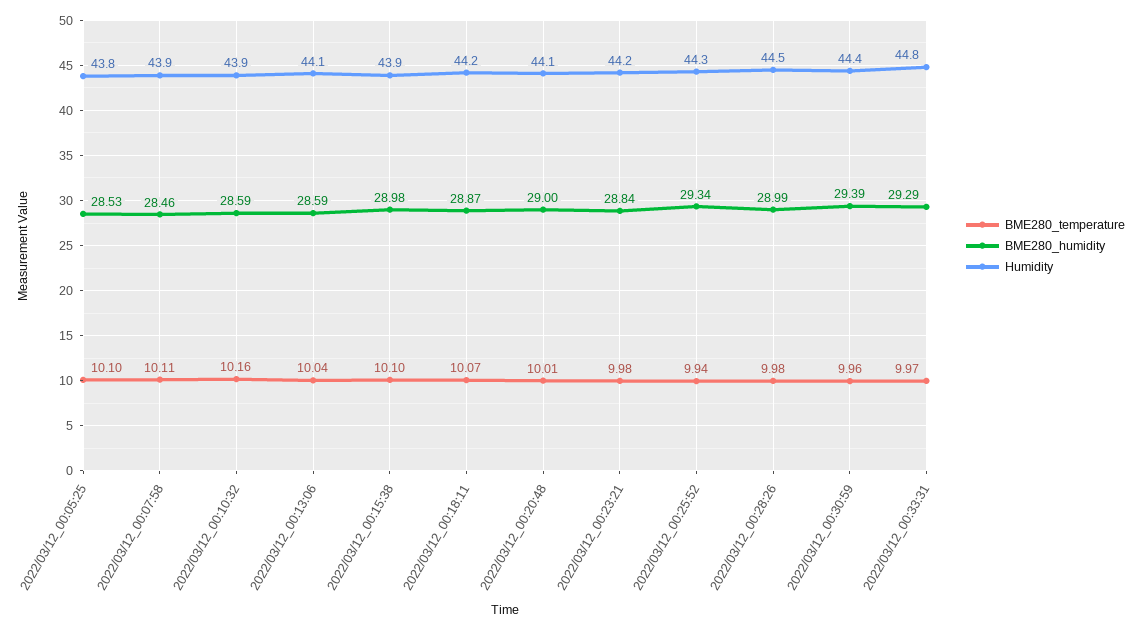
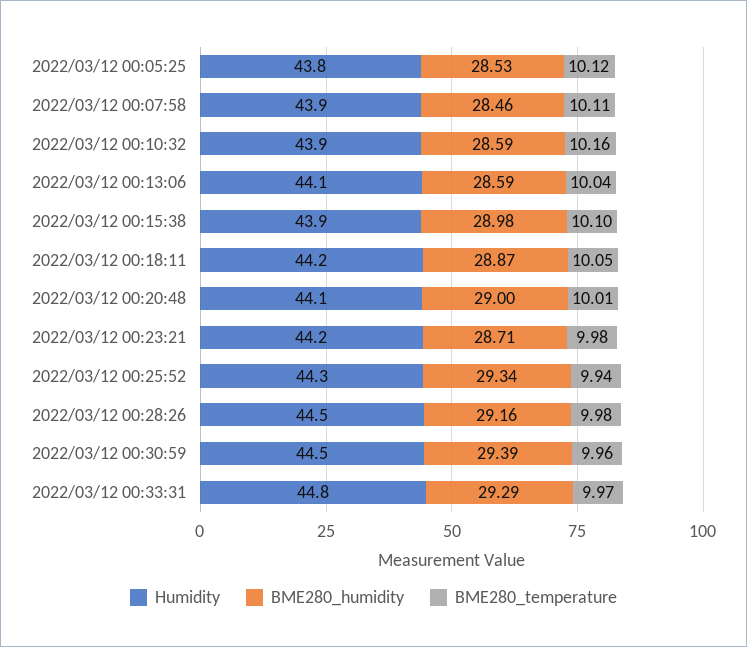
  {
    "BME280_temperature": {
-     "2022/03/12_00:05:25": 10.1,
+     "2022/03/12_00:05:25": 10.12,
      "2022/03/12_00:07:58": 10.11,
      "2022/03/12_00:10:32": 10.16,
      "2022/03/12_00:13:06": 10.04,
      "2022/03/12_00:15:38": 10.1,
-     "2022/03/12_00:18:11": 10.07,
+     "2022/03/12_00:18:11": 10.05,
      "2022/03/12_00:20:48": 10.01,
      "2022/03/12_00:23:21": 9.98,
      "2022/03/12_00:25:52": 9.94,
      "2022/03/12_00:28:26": 9.98,
      "2022/03/12_00:30:59": 9.96,
      "2022/03/12_00:33:31": 9.97
    },
    "BME280_humidity": {
      "2022/03/12_00:05:25": 28.53,
      "2022/03/12_00:07:58": 28.46,
      "2022/03/12_00:10:32": 28.59,
      "2022/03/12_00:13:06": 28.59,
      "2022/03/12_00:15:38": 28.98,
      "2022/03/12_00:18:11": 28.87,
      "2022/03/12_00:20:48": 29,
-     "2022/03/12_00:23:21": 28.84,
+     "2022/03/12_00:23:21": 28.71,
      "2022/03/12_00:25:52": 29.34,
-     "2022/03/12_00:28:26": 28.99,
+     "2022/03/12_00:28:26": 29.16,
      "2022/03/12_00:30:59": 29.39,
      "2022/03/12_00:33:31": 29.29
    },
    "Humidity": {
      "2022/03/12_00:05:25": 43.8,
      "2022/03/12_00:07:58": 43.9,
      "2022/03/12_00:10:32": 43.9,
      "2022/03/12_00:13:06": 44.1,
      "2022/03/12_00:15:38": 43.9,
      "2022/03/12_00:18:11": 44.2,
      "2022/03/12_00:20:48": 44.1,
      "2022/03/12_00:23:21": 44.2,
      "2022/03/12_00:25:52": 44.3,
      "2022/03/12_00:28:26": 44.5,
-     "2022/03/12_00:30:59": 44.4,
+     "2022/03/12_00:30:59": 44.5,
      "2022/03/12_00:33:31": 44.8
    }
  }

